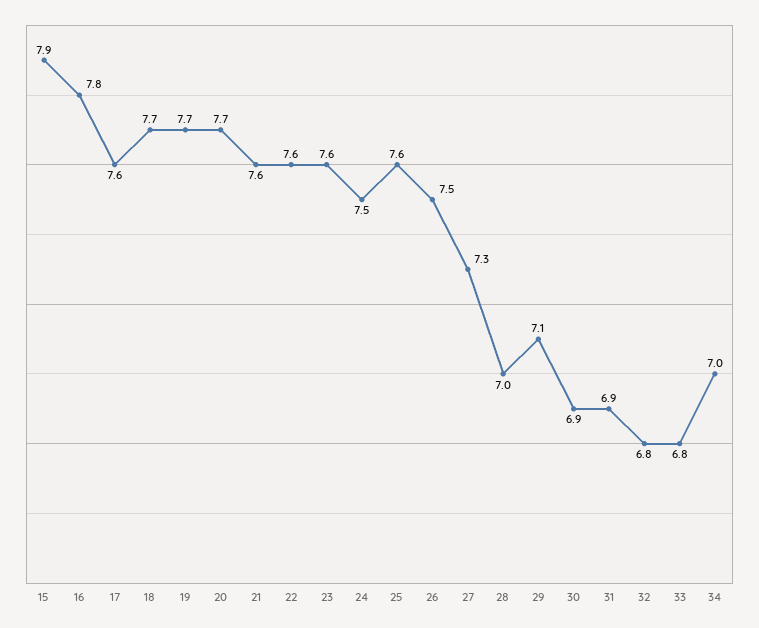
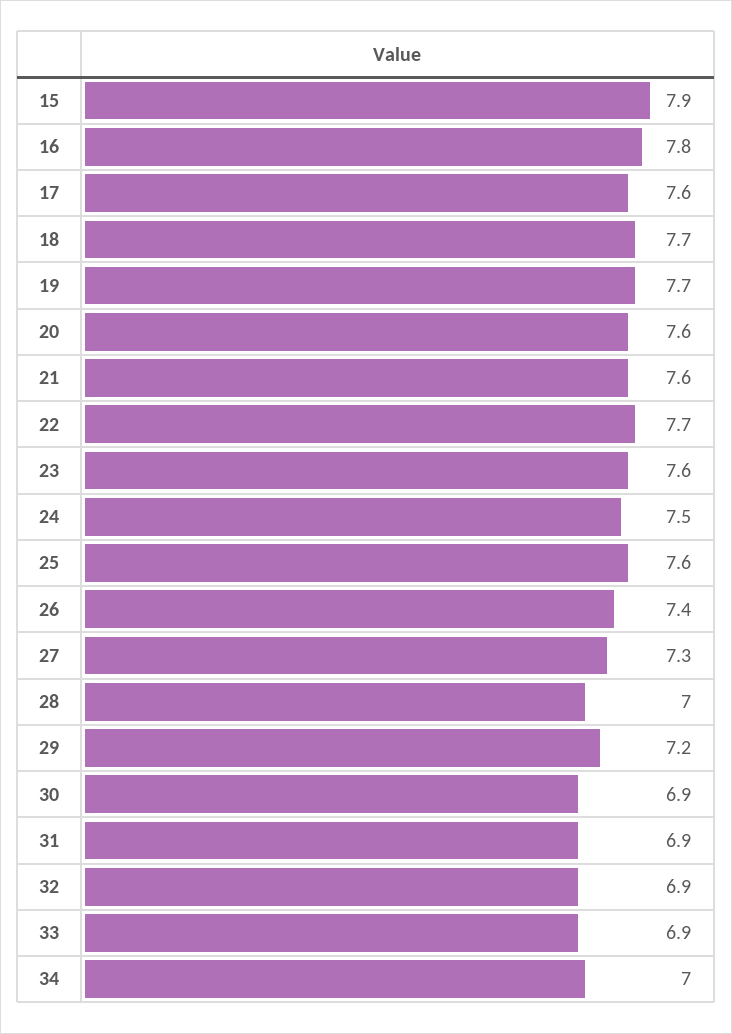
  {
    "15": 7.9,
    "16": 7.8,
    "17": 7.6,
    "18": 7.7,
    "19": 7.7,
-   "20": 7.7,
+   "20": 7.6,
    "21": 7.6,
-   "22": 7.6,
+   "22": 7.7,
    "23": 7.6,
    "24": 7.5,
    "25": 7.6,
-   "26": 7.5,
+   "26": 7.4,
    "27": 7.3,
    "28": 7,
-   "29": 7.1,
+   "29": 7.2,
    "30": 6.9,
    "31": 6.9,
-   "32": 6.8,
+   "32": 6.9,
-   "33": 6.8,
+   "33": 6.9,
    "34": 7
  }

